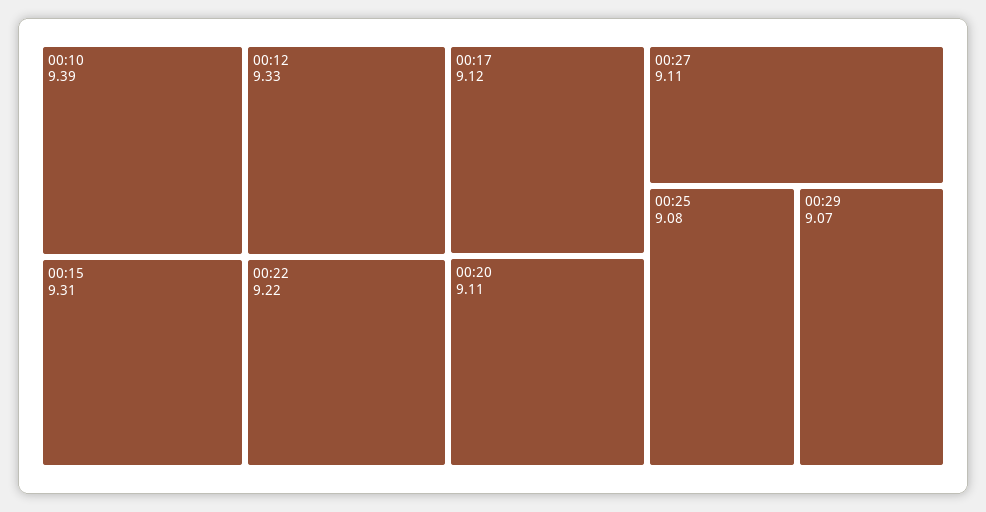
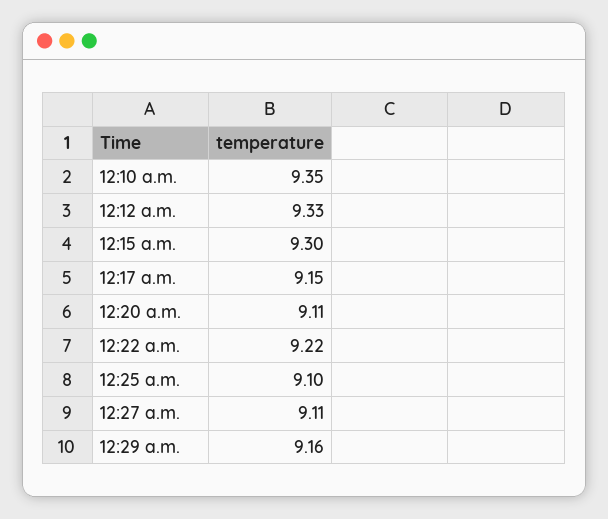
  {
-   "00:10": 9.39,
+   "00:10": 9.35,
    "00:12": 9.33,
-   "00:15": 9.31,
+   "00:15": 9.3,
    "00:22": 9.22,
-   "00:17": 9.12,
+   "00:17": 9.15,
    "00:20": 9.11,
    "00:27": 9.11,
-   "00:25": 9.08,
+   "00:25": 9.1,
-   "00:29": 9.07
+   "00:29": 9.16
  }

